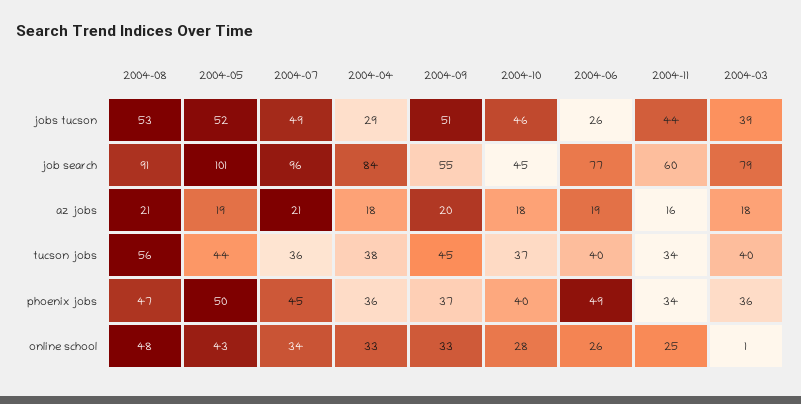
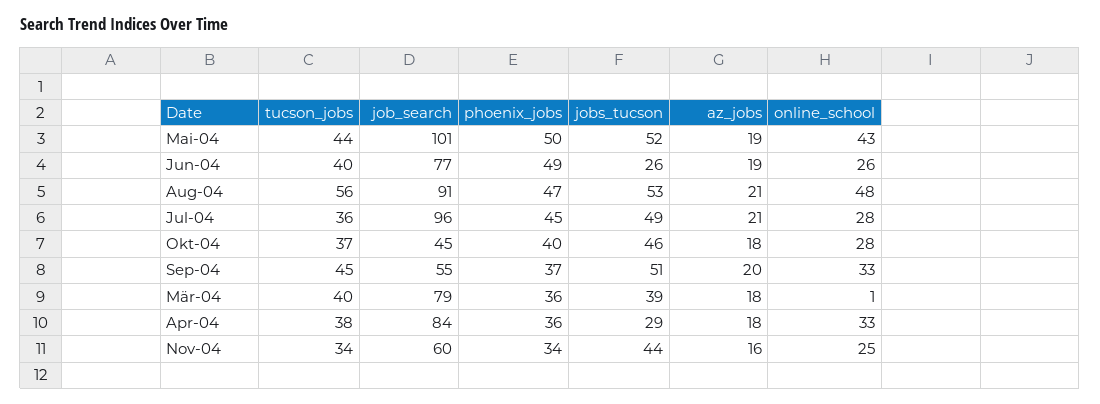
  {
    "2004-08": {
      "jobs tucson": 53,
      "job search": 91,
      "az jobs": 21,
      "tucson jobs": 56,
      "phoenix jobs": 47,
      "online school": 48
    },
    "2004-05": {
      "jobs tucson": 52,
      "job search": 101,
      "az jobs": 19,
      "tucson jobs": 44,
      "phoenix jobs": 50,
      "online school": 43
    },
    "2004-07": {
      "jobs tucson": 49,
      "job search": 96,
      "az jobs": 21,
      "tucson jobs": 36,
      "phoenix jobs": 45,
-     "online school": 34
+     "online school": 28
    },
    "2004-04": {
      "jobs tucson": 29,
      "job search": 84,
      "az jobs": 18,
      "tucson jobs": 38,
      "phoenix jobs": 36,
      "online school": 33
    },
    "2004-09": {
      "jobs tucson": 51,
      "job search": 55,
      "az jobs": 20,
      "tucson jobs": 45,
      "phoenix jobs": 37,
      "online school": 33
    },
    "2004-10": {
      "jobs tucson": 46,
      "job search": 45,
      "az jobs": 18,
      "tucson jobs": 37,
      "phoenix jobs": 40,
      "online school": 28
    },
    "2004-06": {
      "jobs tucson": 26,
      "job search": 77,
      "az jobs": 19,
      "tucson jobs": 40,
      "phoenix jobs": 49,
      "online school": 26
    },
    "2004-11": {
      "jobs tucson": 44,
      "job search": 60,
      "az jobs": 16,
      "tucson jobs": 34,
      "phoenix jobs": 34,
      "online school": 25
    },
    "2004-03": {
      "jobs tucson": 39,
      "job search": 79,
      "az jobs": 18,
      "tucson jobs": 40,
      "phoenix jobs": 36,
      "online school": 1
    }
  }

